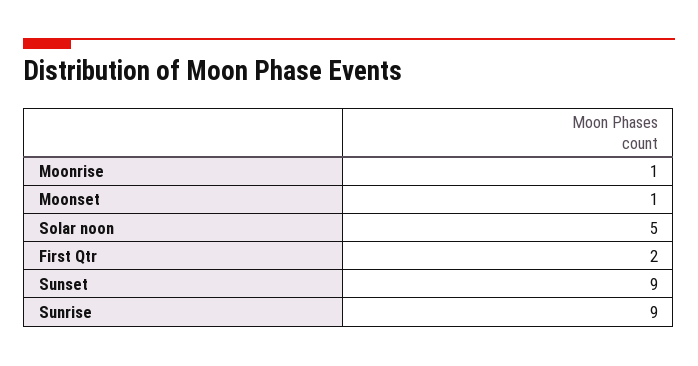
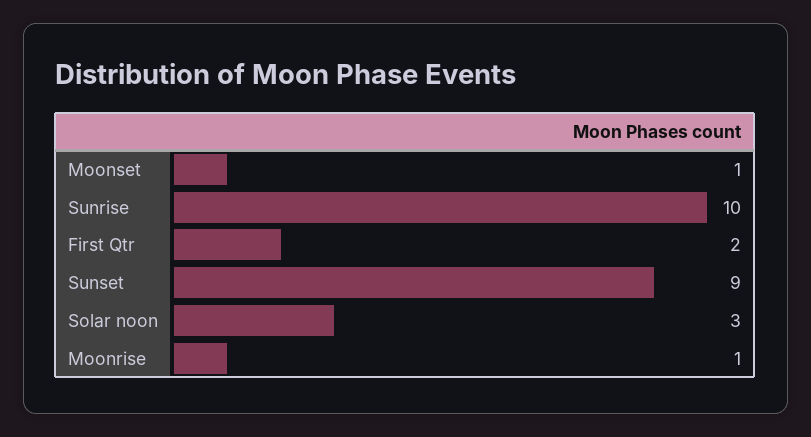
  {
    "Moonrise": 1,
    "Moonset": 1,
-   "Solar noon": 5,
+   "Solar noon": 3,
    "First Qtr": 2,
    "Sunset": 9,
-   "Sunrise": 9
+   "Sunrise": 10
  }

